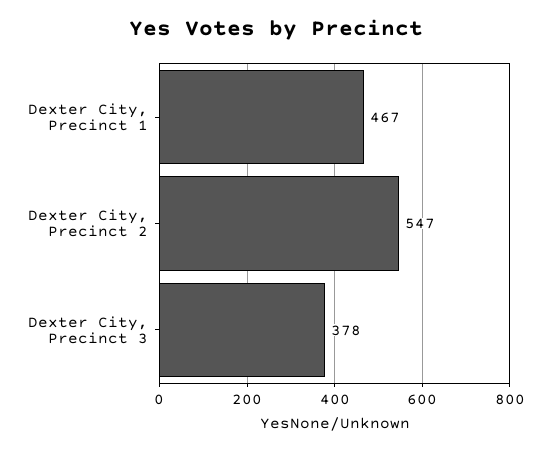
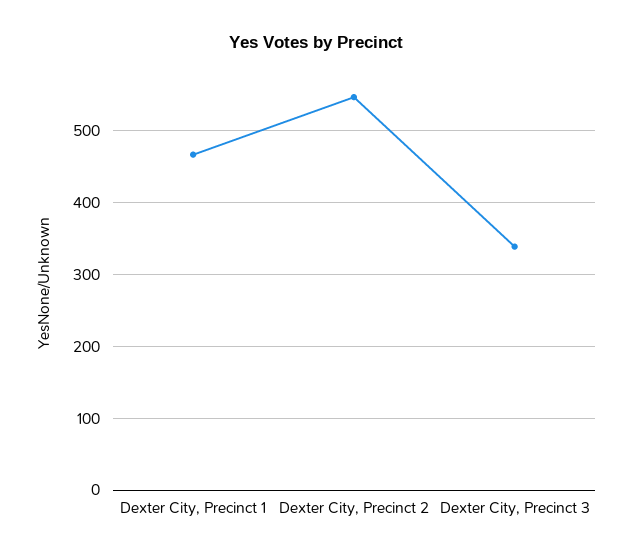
  {
    "Dexter City, Precinct 1": 467,
    "Dexter City, Precinct 2": 547,
-   "Dexter City, Precinct 3": 378
+   "Dexter City, Precinct 3": 340
  }

